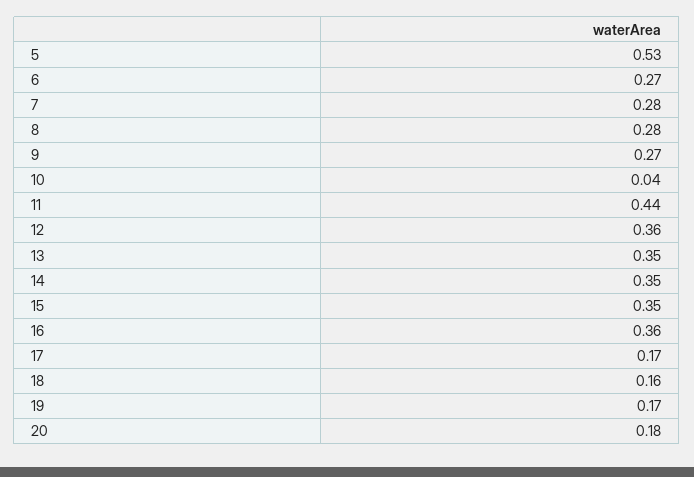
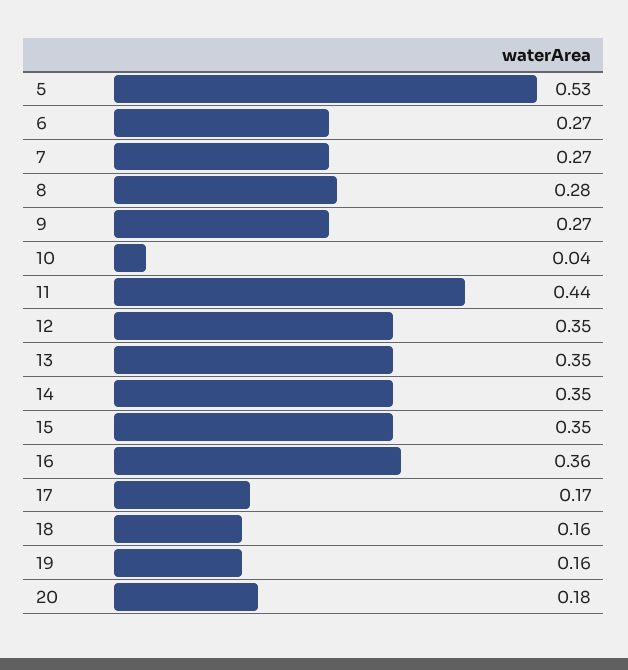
  {
    "5": 0.53,
    "6": 0.27,
-   "7": 0.28,
+   "7": 0.27,
    "8": 0.28,
    "9": 0.27,
    "10": 0.04,
    "11": 0.44,
-   "12": 0.36,
+   "12": 0.35,
    "13": 0.35,
    "14": 0.35,
    "15": 0.35,
    "16": 0.36,
    "17": 0.17,
    "18": 0.16,
-   "19": 0.17,
+   "19": 0.16,
    "20": 0.18
  }

